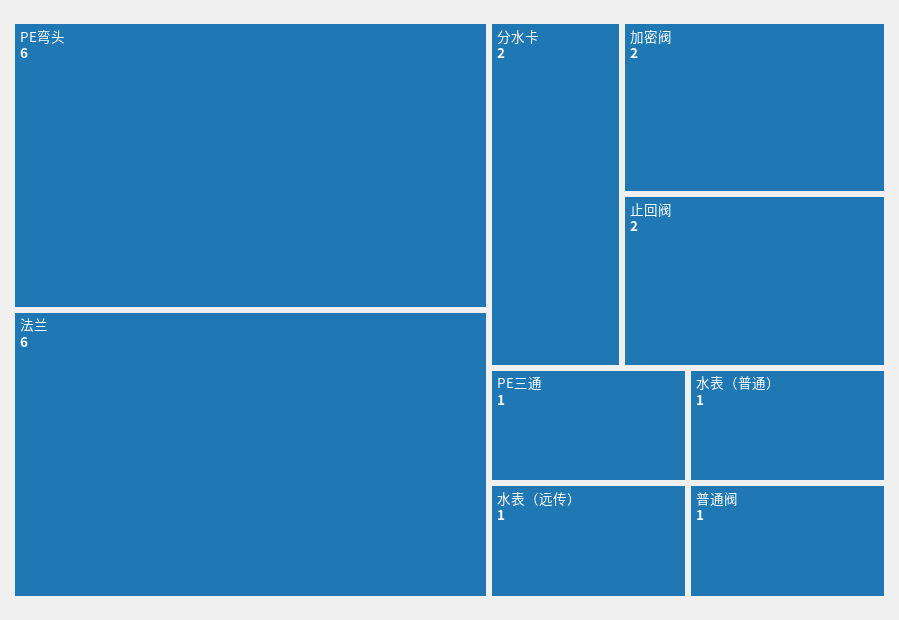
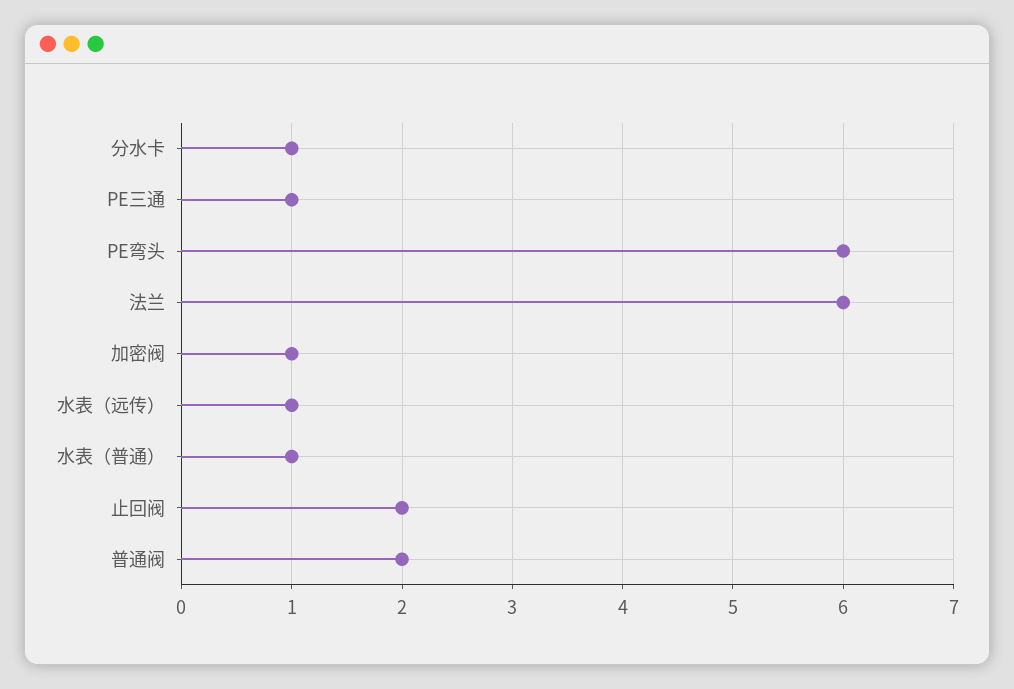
  {
    "PE弯头": 6,
    "法兰": 6,
-   "分水卡": 2,
+   "分水卡": 1,
-   "加密阀": 2,
+   "加密阀": 1,
    "止回阀": 2,
    "PE三通": 1,
    "水表（远传）": 1,
    "水表（普通）": 1,
-   "普通阀": 1
+   "普通阀": 2
  }

